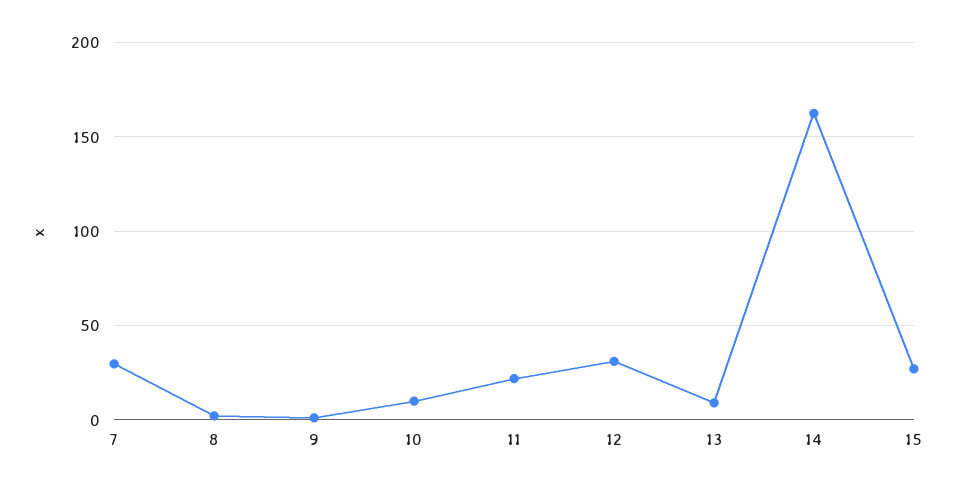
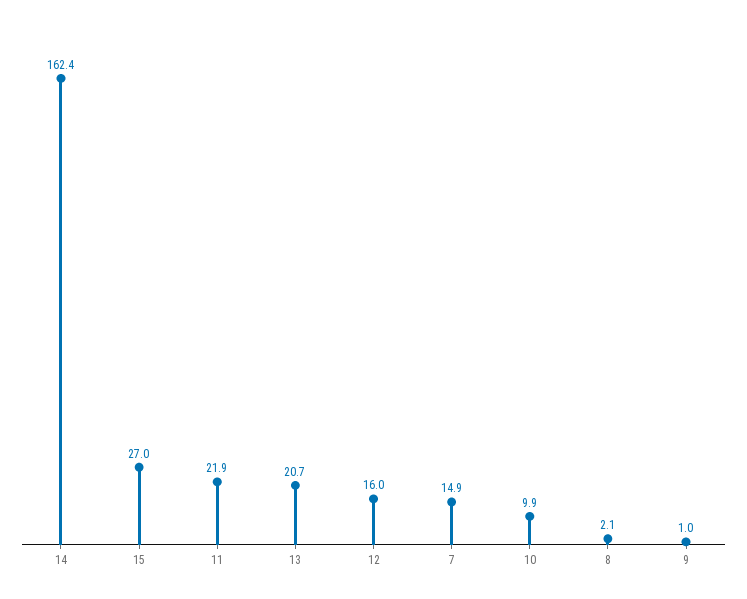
  {
-   "7": 30,
+   "7": 14.9,
    "8": 2.1,
    "9": 1,
    "10": 9.9,
    "11": 21.9,
-   "12": 30,
+   "12": 16,
-   "13": 10,
+   "13": 20.7,
    "14": 162.4,
    "15": 27
  }

